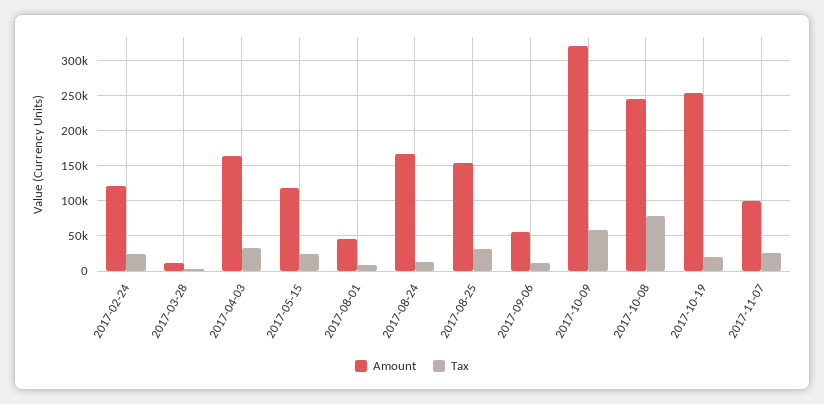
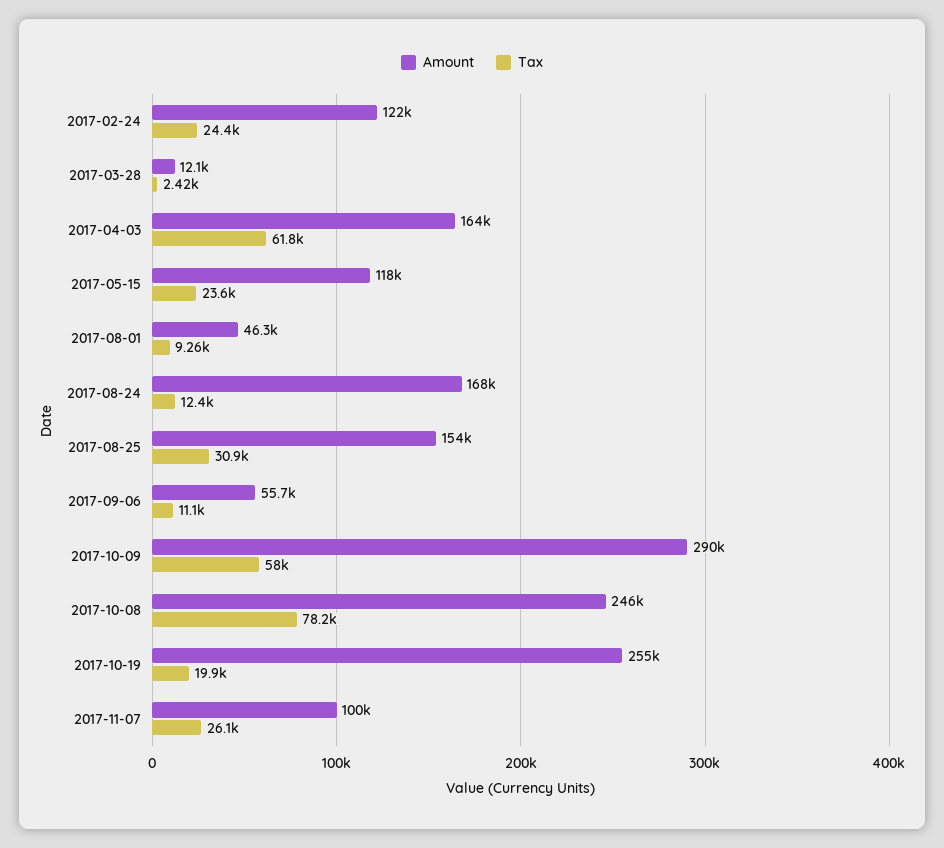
  {
    "Amount": {
      "2017-02-24": 122000,
      "2017-03-28": 12100,
      "2017-04-03": 164000,
      "2017-05-15": 118000,
      "2017-08-01": 46300,
      "2017-08-24": 168000,
      "2017-08-25": 154000,
      "2017-09-06": 55700,
-     "2017-10-09": 320000,
+     "2017-10-09": 290000,
      "2017-10-08": 246000,
      "2017-10-19": 255000,
      "2017-11-07": 100000
    },
    "Tax": {
      "2017-02-24": 24400,
      "2017-03-28": 2420,
-     "2017-04-03": 30000,
+     "2017-04-03": 61800,
      "2017-05-15": 23600,
      "2017-08-01": 9260,
      "2017-08-24": 12400,
      "2017-08-25": 30900,
      "2017-09-06": 11100,
      "2017-10-09": 58000,
      "2017-10-08": 78200,
      "2017-10-19": 19900,
      "2017-11-07": 26100
    }
  }

